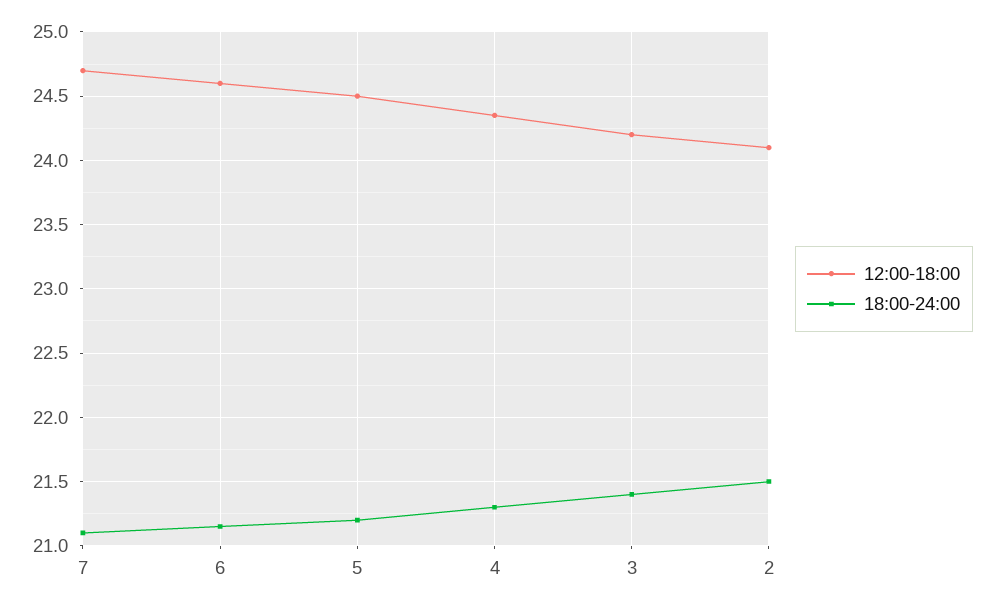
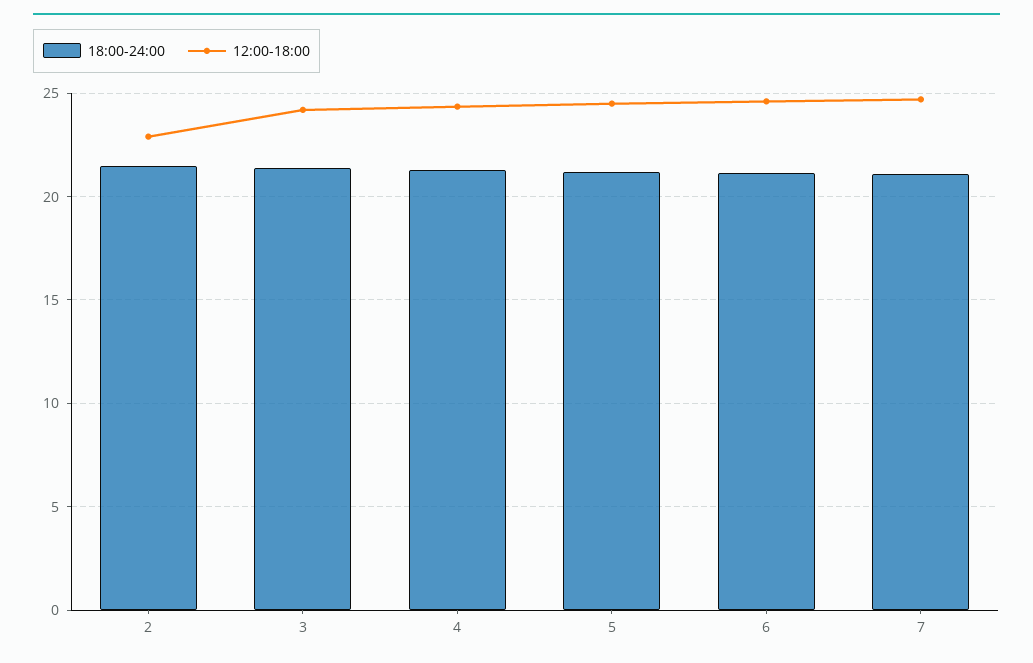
  {
    "12:00-18:00": {
      "7": 24.7,
      "6": 24.6,
      "5": 24.5,
      "4": 24.35,
      "3": 24.2,
-     "2": 24.1
+     "2": 23
    },
    "18:00-24:00": {
      "7": 21.1,
      "6": 21.15,
      "5": 21.2,
      "4": 21.3,
      "3": 21.4,
      "2": 21.5
    }
  }

